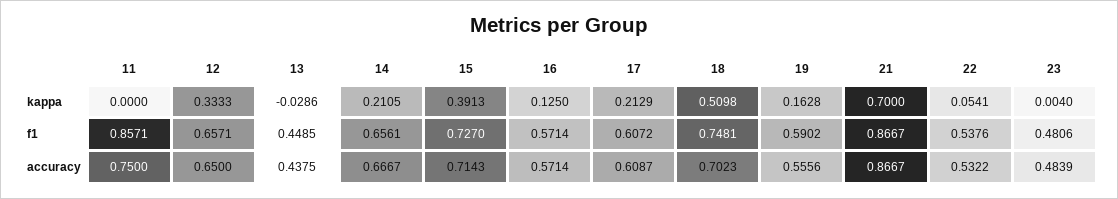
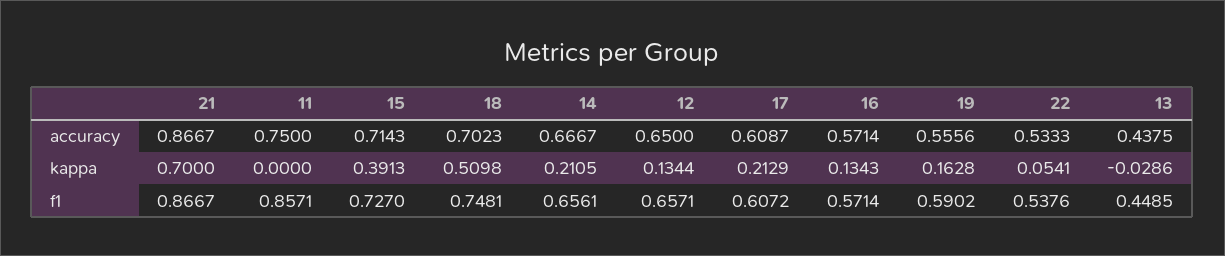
  {
    "11": {
      "kappa": 0,
      "f1": 0.8571,
      "accuracy": 0.75
    },
    "12": {
-     "kappa": 0.3333,
+     "kappa": 0.1344,
      "f1": 0.6571,
      "accuracy": 0.65
    },
    "13": {
      "kappa": -0.0286,
      "f1": 0.4485,
      "accuracy": 0.4375
    },
    "14": {
      "kappa": 0.2105,
      "f1": 0.6561,
      "accuracy": 0.6667
    },
    "15": {
      "kappa": 0.3913,
      "f1": 0.727,
      "accuracy": 0.7143
    },
    "16": {
-     "kappa": 0.125,
+     "kappa": 0.1343,
      "f1": 0.5714,
      "accuracy": 0.5714
    },
    "17": {
      "kappa": 0.2129,
      "f1": 0.6072,
      "accuracy": 0.6087
    },
    "18": {
      "kappa": 0.5098,
      "f1": 0.7481,
      "accuracy": 0.7023
    },
    "19": {
      "kappa": 0.1628,
      "f1": 0.5902,
      "accuracy": 0.5556
    },
    "21": {
      "kappa": 0.7,
      "f1": 0.8667,
      "accuracy": 0.8667
    },
    "22": {
      "kappa": 0.0541,
      "f1": 0.5376,
-     "accuracy": 0.5322
+     "accuracy": 0.5333
-   },
+   }
-   "23": {
-     "kappa": 0.004,
-     "f1": 0.4806,
-     "accuracy": 0.4839
-   }
  }

